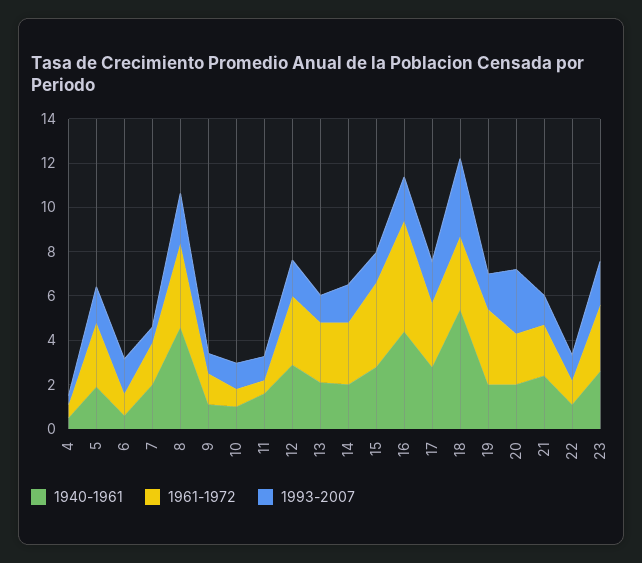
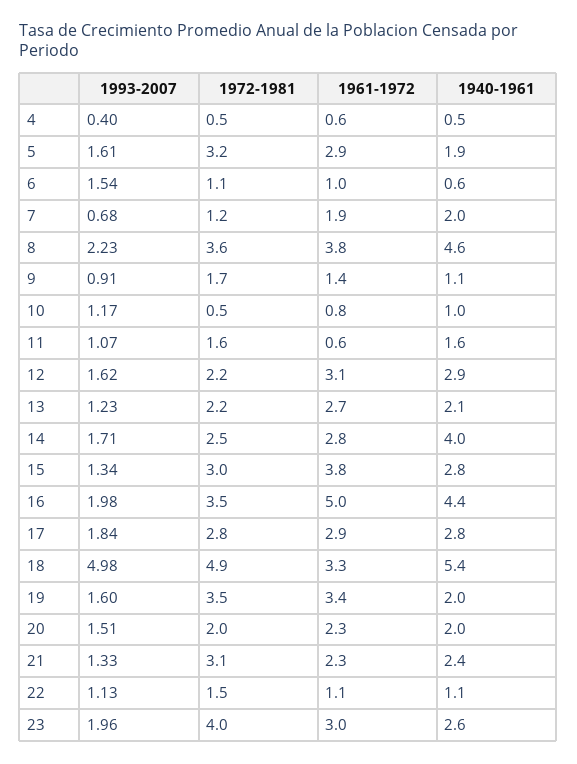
  {
    "1940-1961": {
      "4": 0.5,
      "5": 1.9,
      "6": 0.6,
      "7": 2,
      "8": 4.6,
      "9": 1.1,
      "10": 1,
      "11": 1.6,
      "12": 2.9,
      "13": 2.1,
-     "14": 2,
+     "14": 4,
      "15": 2.8,
      "16": 4.4,
      "17": 2.8,
      "18": 5.4,
      "19": 2,
      "20": 2,
      "21": 2.4,
      "22": 1.1,
      "23": 2.6
    },
    "1961-1972": {
      "4": 0.6,
      "5": 2.9,
      "6": 1,
      "7": 1.9,
      "8": 3.8,
      "9": 1.4,
      "10": 0.8,
      "11": 0.6,
      "12": 3.1,
      "13": 2.7,
      "14": 2.8,
      "15": 3.8,
      "16": 5,
      "17": 2.9,
      "18": 3.3,
      "19": 3.4,
      "20": 2.3,
      "21": 2.3,
      "22": 1.1,
      "23": 3
    },
    "1993-2007": {
      "4": 0.4,
      "5": 1.61,
      "6": 1.54,
      "7": 0.68,
      "8": 2.23,
      "9": 0.91,
      "10": 1.17,
      "11": 1.07,
      "12": 1.62,
      "13": 1.23,
      "14": 1.71,
      "15": 1.34,
      "16": 1.98,
      "17": 1.84,
-     "18": 3.5,
+     "18": 4.98,
      "19": 1.6,
-     "20": 3,
+     "20": 1.51,
      "21": 1.33,
      "22": 1.13,
      "23": 1.96
-   }
+   },
+   "1972-1981": {
+     "4": 0.5,
+     "5": 3.2,
+     "6": 1.1,
+     "7": 1.2,
+     "8": 3.6,
+     "9": 1.7,
+     "10": 0.5,
+     "11": 1.6,
+     "12": 2.2,
+     "13": 2.2,
+     "14": 2.5,
+     "15": 3,
+     "16": 3.5,
+     "17": 2.8,
+     "18": 4.9,
+     "19": 3.5,
+     "20": 2,
+     "21": 3.1,
+     "22": 1.5,
+     "23": 4
+   }
  }

